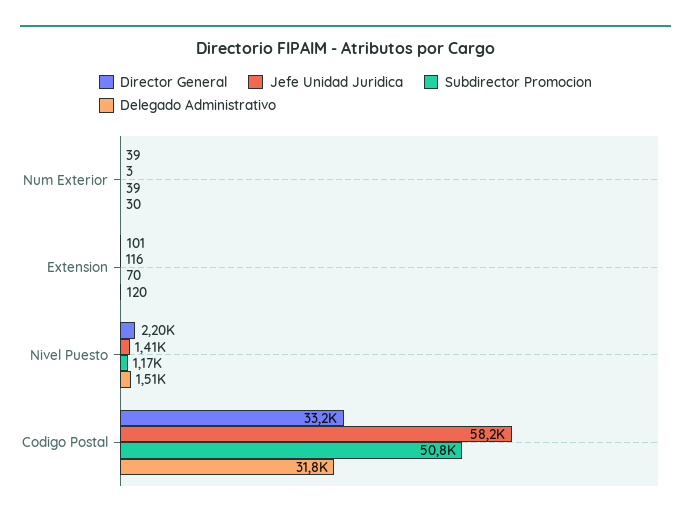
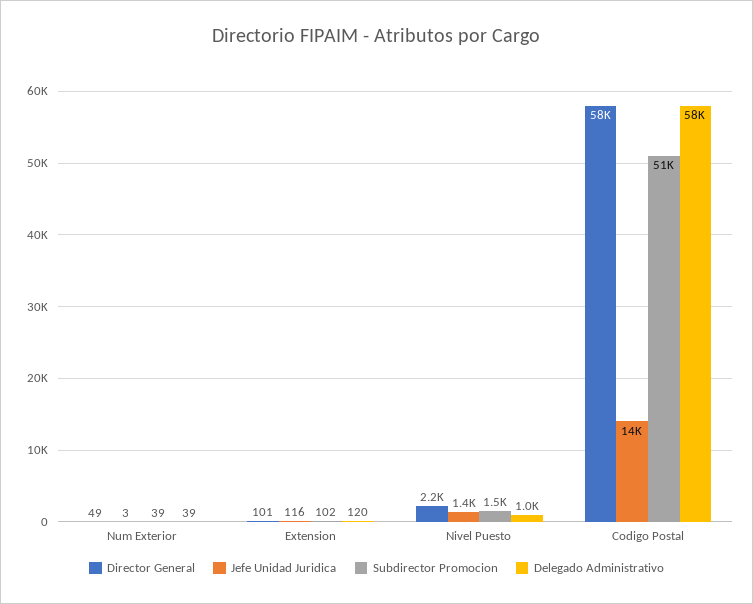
  {
    "Director General": {
-     "Num Exterior": 39,
+     "Num Exterior": 49,
      "Extension": 101,
      "Nivel Puesto": 2200,
-     "Codigo Postal": 33200
+     "Codigo Postal": 58000
    },
    "Jefe Unidad Juridica": {
      "Num Exterior": 3,
      "Extension": 116,
      "Nivel Puesto": 1410,
-     "Codigo Postal": 58200
+     "Codigo Postal": 14000
    },
    "Subdirector Promocion": {
      "Num Exterior": 39,
-     "Extension": 70,
+     "Extension": 102,
-     "Nivel Puesto": 1170,
+     "Nivel Puesto": 1500,
      "Codigo Postal": 50800
    },
    "Delegado Administrativo": {
-     "Num Exterior": 30,
+     "Num Exterior": 39,
      "Extension": 120,
-     "Nivel Puesto": 1510,
+     "Nivel Puesto": 1000,
-     "Codigo Postal": 31800
+     "Codigo Postal": 58000
    }
  }

